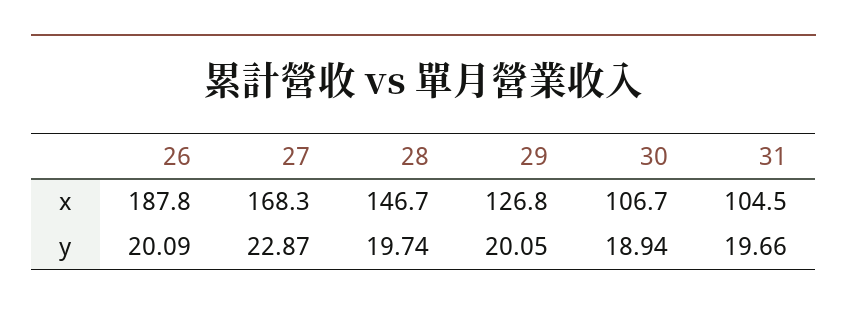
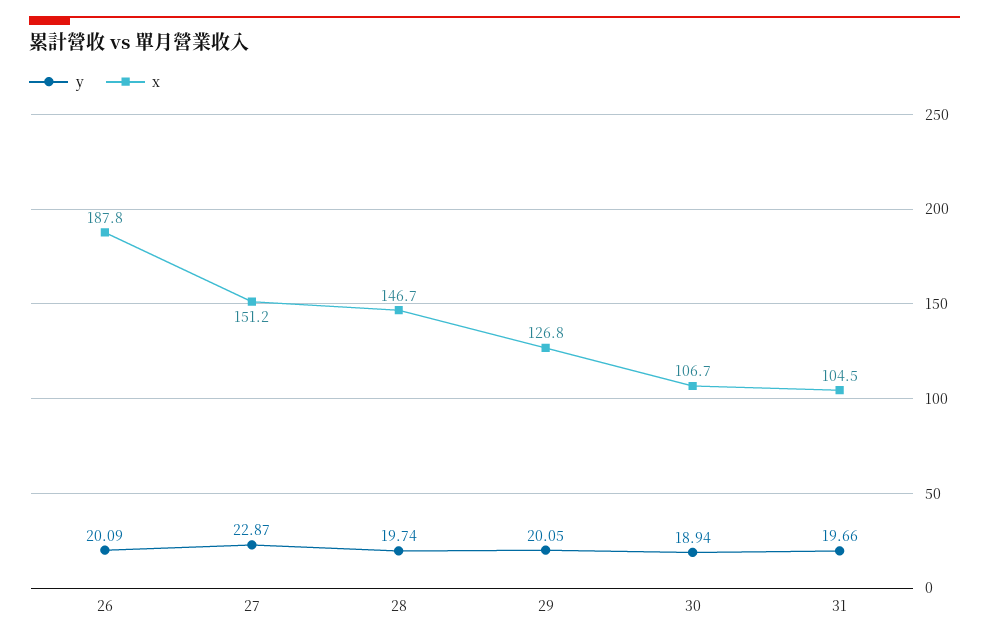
  {
    "x": {
      "26": 187.8,
-     "27": 168.3,
+     "27": 151.2,
      "28": 146.7,
      "29": 126.8,
      "30": 106.7,
      "31": 104.5
    },
    "y": {
      "26": 20.09,
      "27": 22.87,
      "28": 19.74,
      "29": 20.05,
      "30": 18.94,
      "31": 19.66
    }
  }

